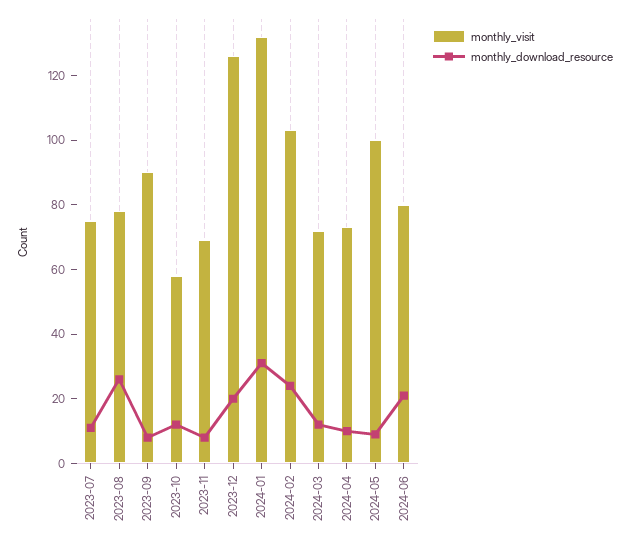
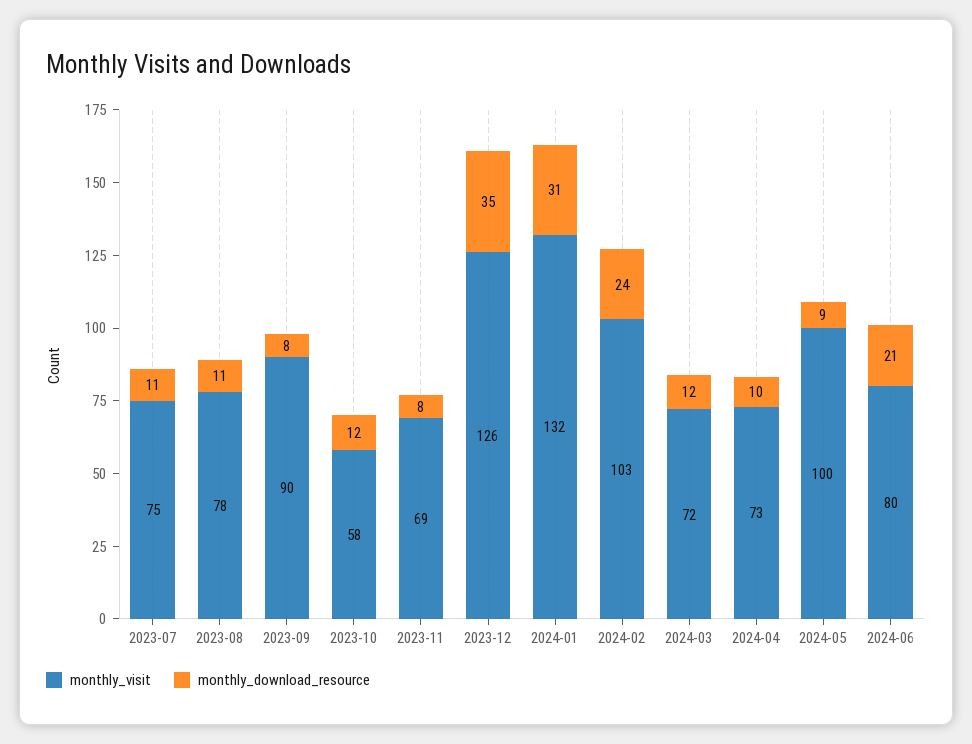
  {
    "monthly_visit": {
      "2023-07": 75,
      "2023-08": 78,
      "2023-09": 90,
      "2023-10": 58,
      "2023-11": 69,
      "2023-12": 126,
      "2024-01": 132,
      "2024-02": 103,
      "2024-03": 72,
      "2024-04": 73,
      "2024-05": 100,
      "2024-06": 80
    },
    "monthly_download_resource": {
      "2023-07": 11,
-     "2023-08": 25,
+     "2023-08": 11,
      "2023-09": 8,
      "2023-10": 12,
      "2023-11": 8,
-     "2023-12": 20,
+     "2023-12": 35,
      "2024-01": 31,
      "2024-02": 24,
      "2024-03": 12,
      "2024-04": 10,
      "2024-05": 9,
      "2024-06": 21
    }
  }

